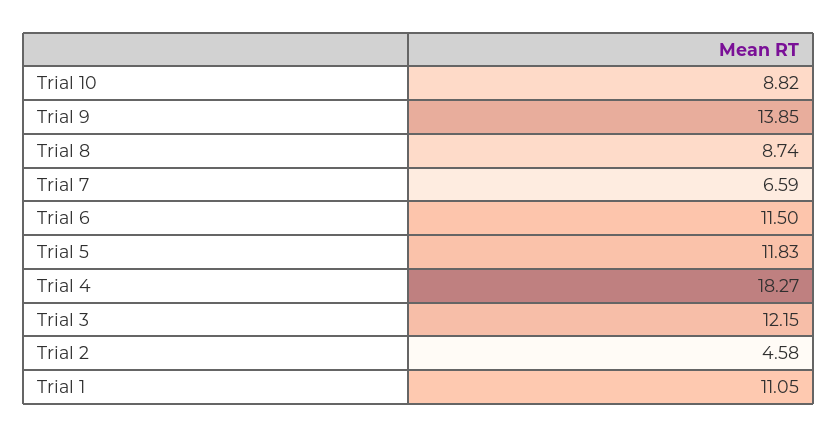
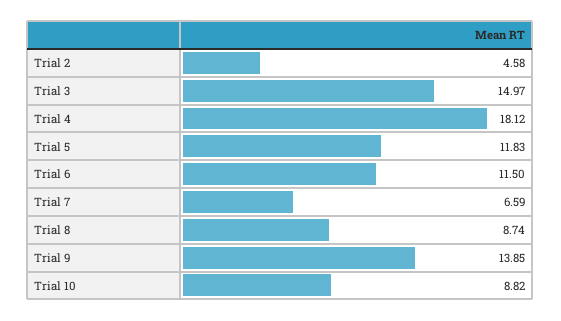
  {
    "Trial 10": 8.82,
    "Trial 9": 13.85,
    "Trial 8": 8.74,
    "Trial 7": 6.59,
    "Trial 6": 11.5,
    "Trial 5": 11.83,
-   "Trial 4": 18.27,
+   "Trial 4": 18.12,
-   "Trial 3": 12.15,
+   "Trial 3": 14.97,
-   "Trial 2": 4.58,
+   "Trial 2": 4.58
-   "Trial 1": 11.05
  }

